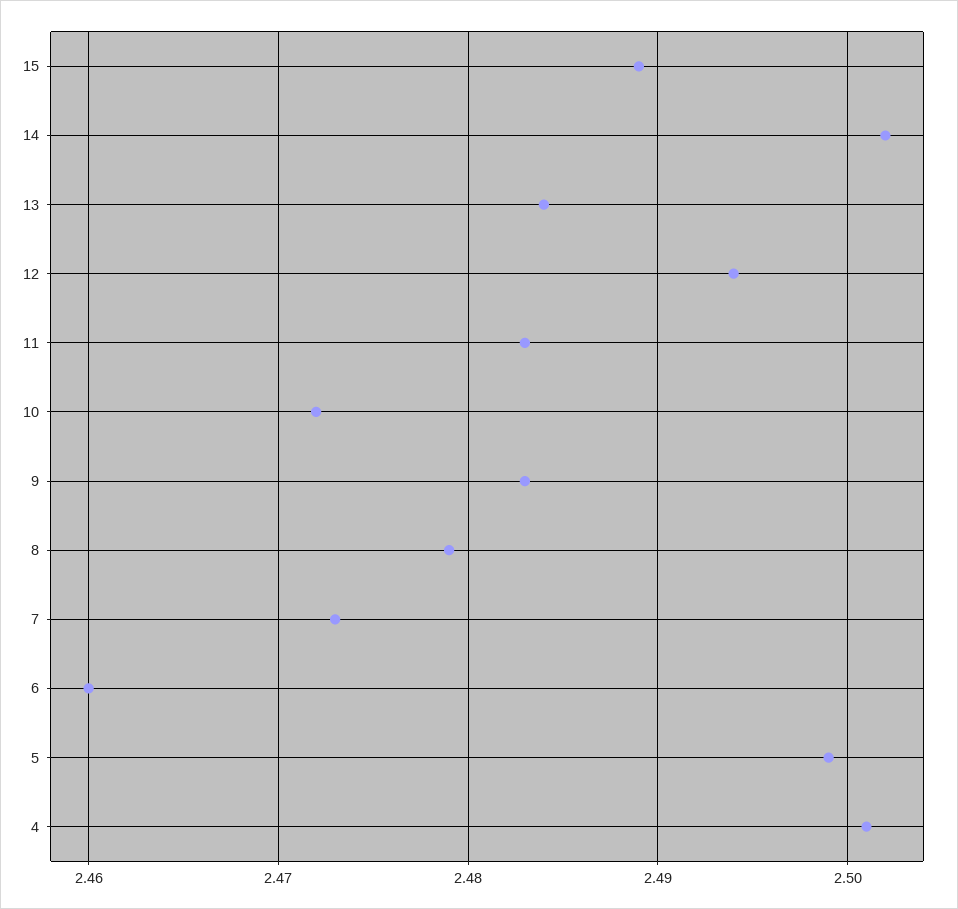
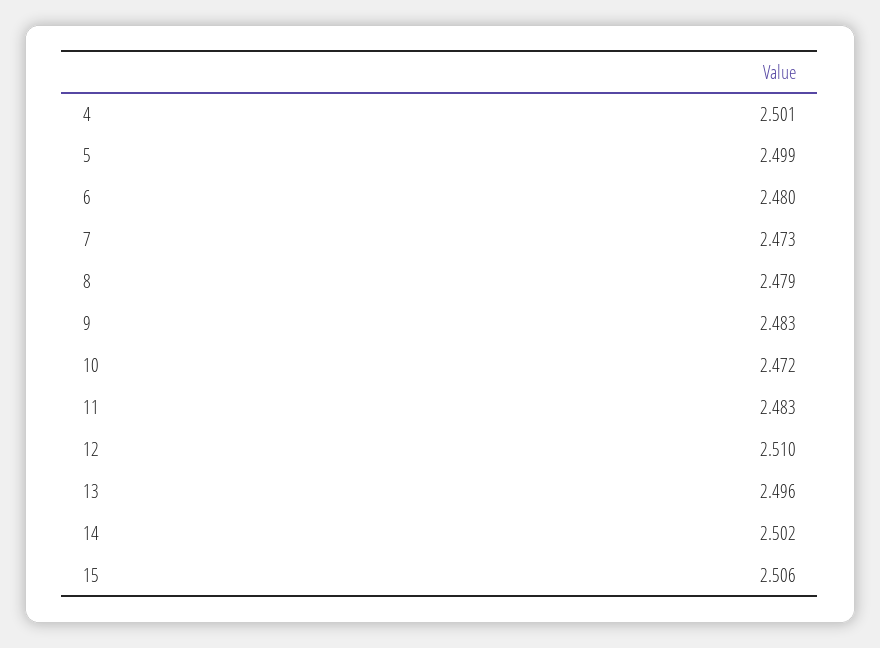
  {
-   "15": 2.489,
+   "15": 2.506,
    "14": 2.502,
-   "13": 2.484,
+   "13": 2.496,
-   "12": 2.494,
+   "12": 2.51,
    "11": 2.483,
    "10": 2.472,
    "9": 2.483,
    "8": 2.479,
    "7": 2.473,
-   "6": 2.46,
+   "6": 2.48,
    "5": 2.499,
    "4": 2.501
  }

